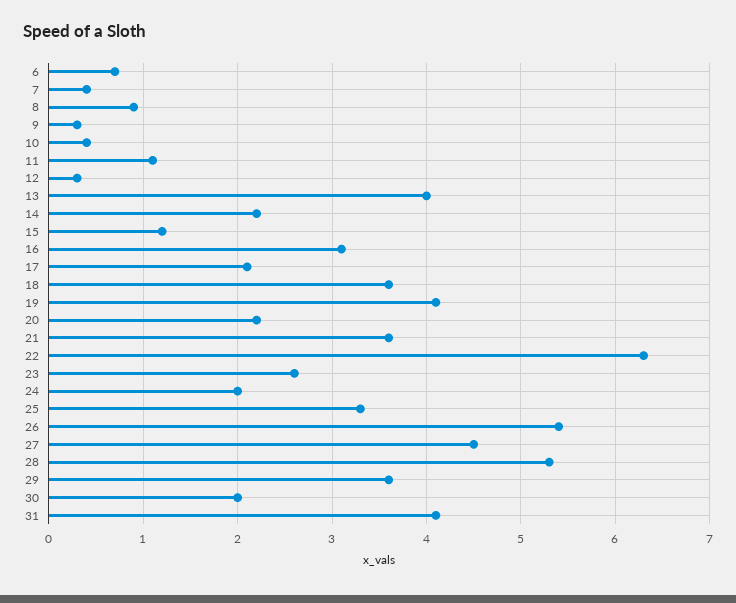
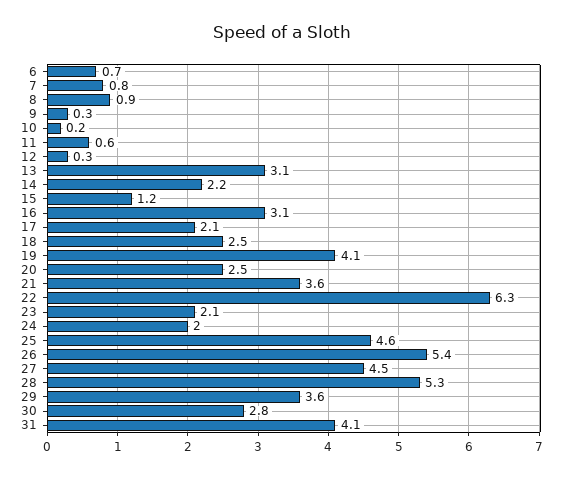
  {
    "6": 0.7,
-   "7": 0.4,
+   "7": 0.8,
    "8": 0.9,
    "9": 0.3,
-   "10": 0.4,
+   "10": 0.2,
-   "11": 1.1,
+   "11": 0.6,
    "12": 0.3,
-   "13": 4,
+   "13": 3.1,
    "14": 2.2,
    "15": 1.2,
    "16": 3.1,
    "17": 2.1,
-   "18": 3.6,
+   "18": 2.5,
    "19": 4.1,
-   "20": 2.2,
+   "20": 2.5,
    "21": 3.6,
    "22": 6.3,
-   "23": 2.6,
+   "23": 2.1,
    "24": 2,
-   "25": 3.3,
+   "25": 4.6,
    "26": 5.4,
    "27": 4.5,
    "28": 5.3,
    "29": 3.6,
-   "30": 2,
+   "30": 2.8,
    "31": 4.1
  }

